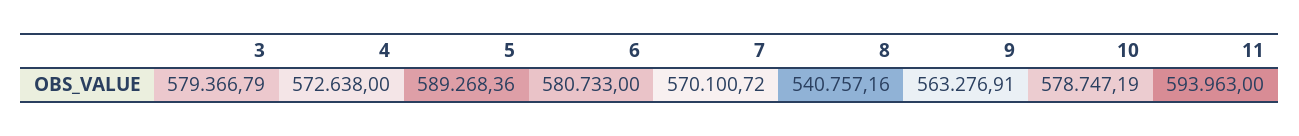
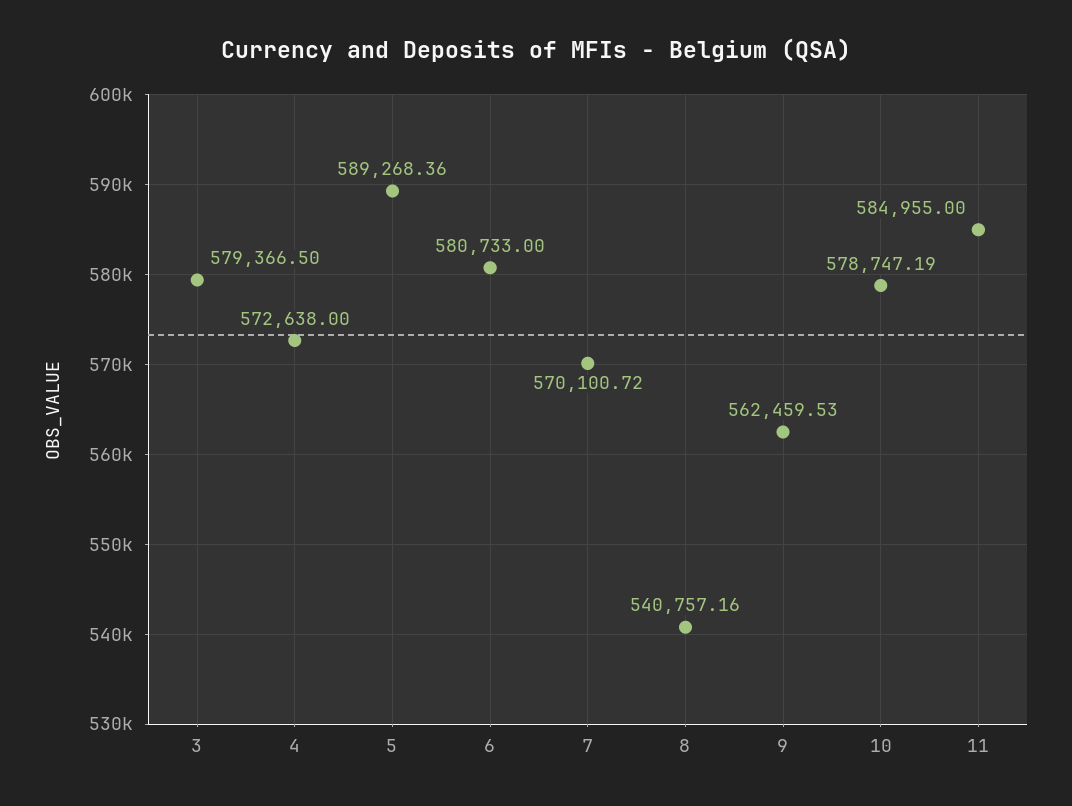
  {
-   "3": 579366.79,
+   "3": 579366.5,
    "4": 572638,
    "5": 589268.36,
    "6": 580733,
    "7": 570100.72,
    "8": 540757.16,
-   "9": 563276.91,
+   "9": 562459.53,
    "10": 578747.19,
-   "11": 593963
+   "11": 584955
  }

